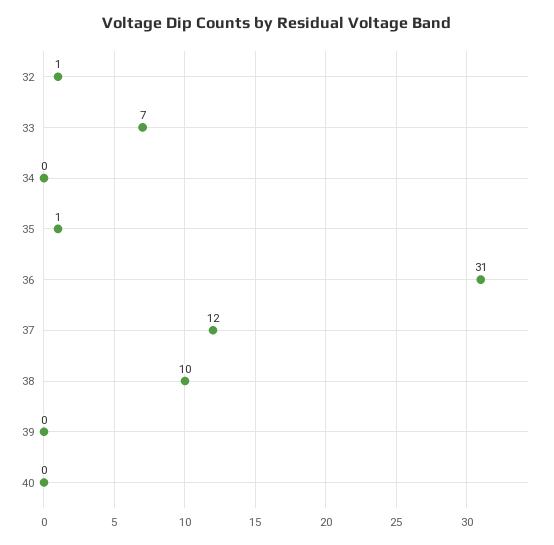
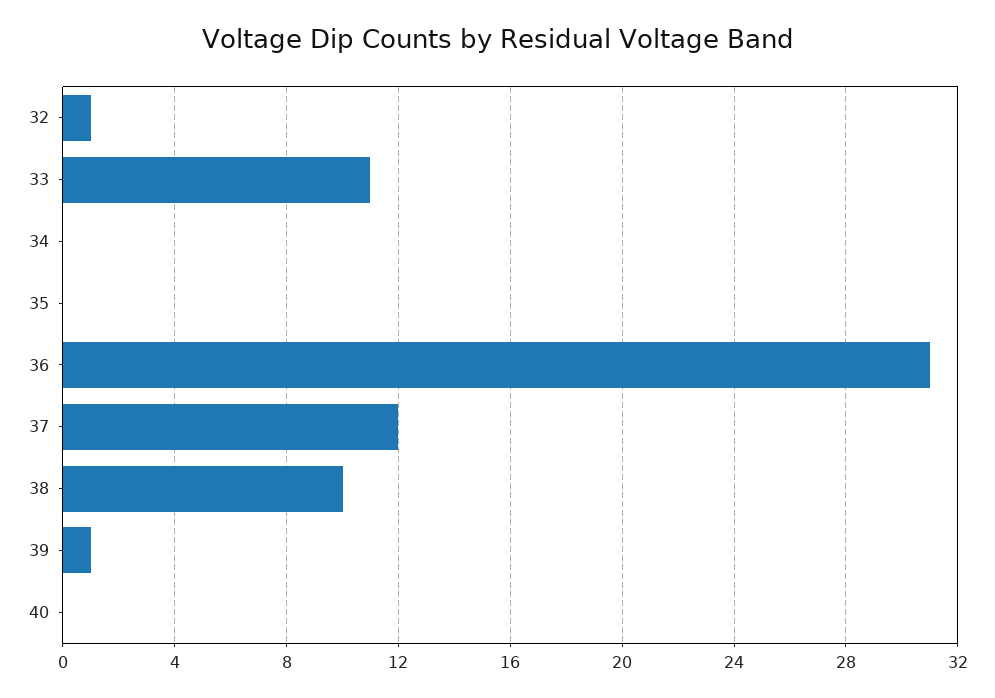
  {
    "32": 1,
-   "33": 7,
+   "33": 11,
    "34": 0,
-   "35": 1,
+   "35": 0,
    "36": 31,
    "37": 12,
    "38": 10,
-   "39": 0,
+   "39": 1,
    "40": 0
  }

